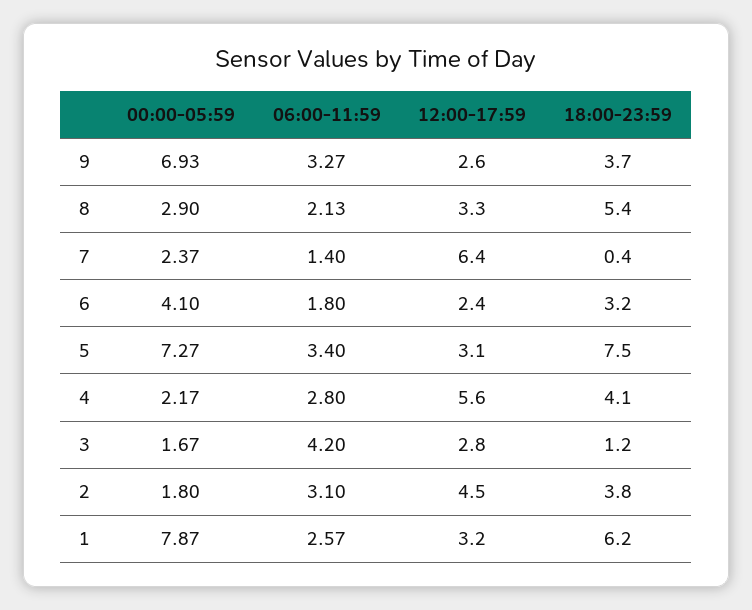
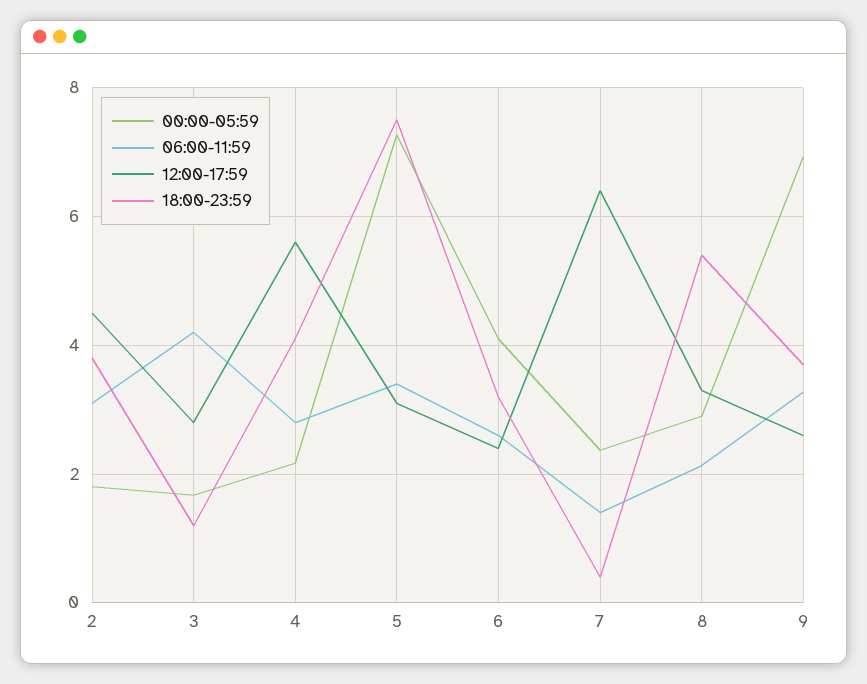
  {
    "00:00-05:59": {
      "9": 6.93,
      "8": 2.9,
      "7": 2.37,
      "6": 4.1,
      "5": 7.27,
      "4": 2.17,
      "3": 1.67,
-     "2": 1.8,
+     "2": 1.8
-     "1": 7.87
    },
    "06:00-11:59": {
      "9": 3.27,
      "8": 2.13,
      "7": 1.4,
-     "6": 1.8,
+     "6": 2.6,
      "5": 3.4,
      "4": 2.8,
      "3": 4.2,
-     "2": 3.1,
+     "2": 3.1
-     "1": 2.57
    },
    "12:00-17:59": {
      "9": 2.6,
      "8": 3.3,
      "7": 6.4,
      "6": 2.4,
      "5": 3.1,
      "4": 5.6,
      "3": 2.8,
-     "2": 4.5,
+     "2": 4.5
-     "1": 3.2
    },
    "18:00-23:59": {
      "9": 3.7,
      "8": 5.4,
      "7": 0.4,
      "6": 3.2,
      "5": 7.5,
      "4": 4.1,
      "3": 1.2,
-     "2": 3.8,
+     "2": 3.8
-     "1": 6.2
    }
  }

